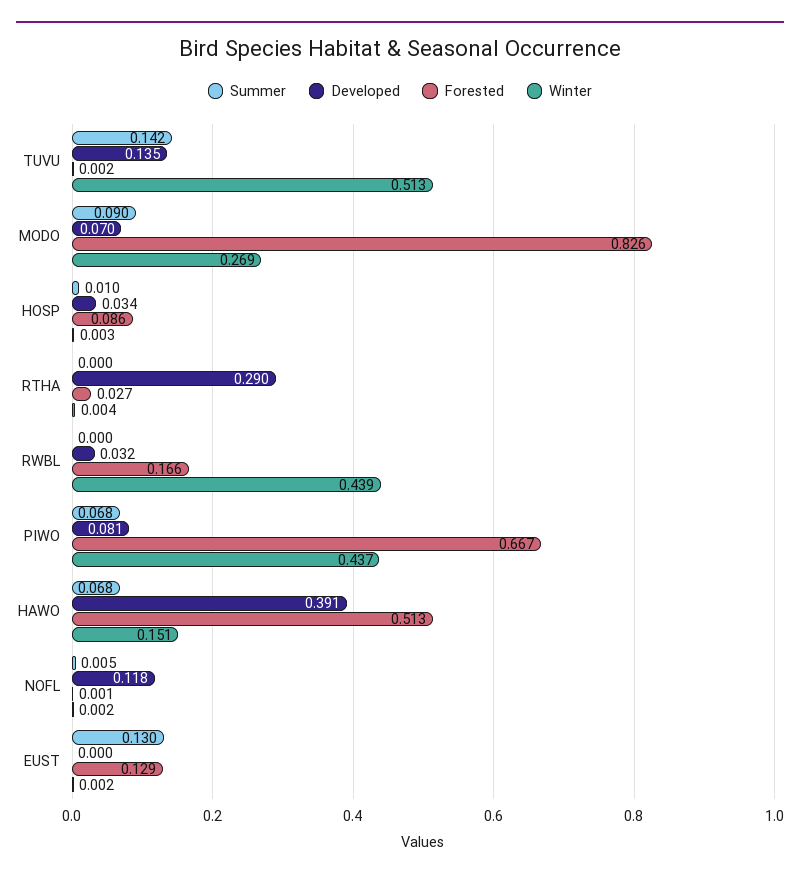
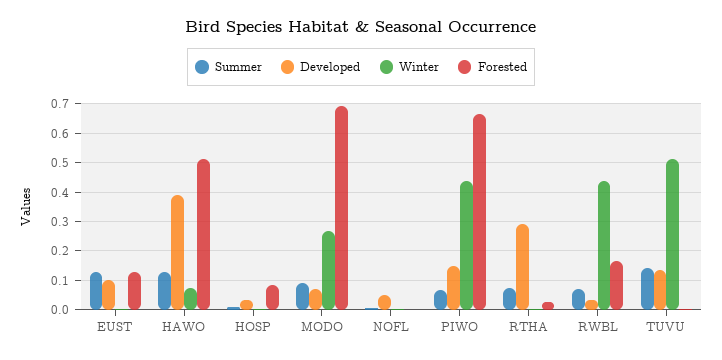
  {
    "Summer": {
      "TUVU": 0.142,
      "MODO": 0.09,
      "HOSP": 0.01,
-     "RTHA": 0,
+     "RTHA": 0.075,
-     "RWBL": 0,
+     "RWBL": 0.075,
      "PIWO": 0.068,
-     "HAWO": 0.068,
+     "HAWO": 0.125,
      "NOFL": 0.005,
      "EUST": 0.13
    },
    "Developed": {
      "TUVU": 0.135,
      "MODO": 0.07,
      "HOSP": 0.034,
      "RTHA": 0.29,
      "RWBL": 0.032,
-     "PIWO": 0.081,
+     "PIWO": 0.15,
      "HAWO": 0.391,
-     "NOFL": 0.118,
+     "NOFL": 0.05,
-     "EUST": 0
+     "EUST": 0.1
    },
    "Forested": {
      "TUVU": 0.002,
-     "MODO": 0.826,
+     "MODO": 0.7,
      "HOSP": 0.086,
      "RTHA": 0.027,
      "RWBL": 0.166,
      "PIWO": 0.667,
      "HAWO": 0.513,
      "NOFL": 0.001,
      "EUST": 0.129
    },
    "Winter": {
      "TUVU": 0.513,
      "MODO": 0.269,
      "HOSP": 0.003,
      "RTHA": 0.004,
      "RWBL": 0.439,
      "PIWO": 0.437,
-     "HAWO": 0.151,
+     "HAWO": 0.075,
      "NOFL": 0.002,
      "EUST": 0.002
    }
  }

